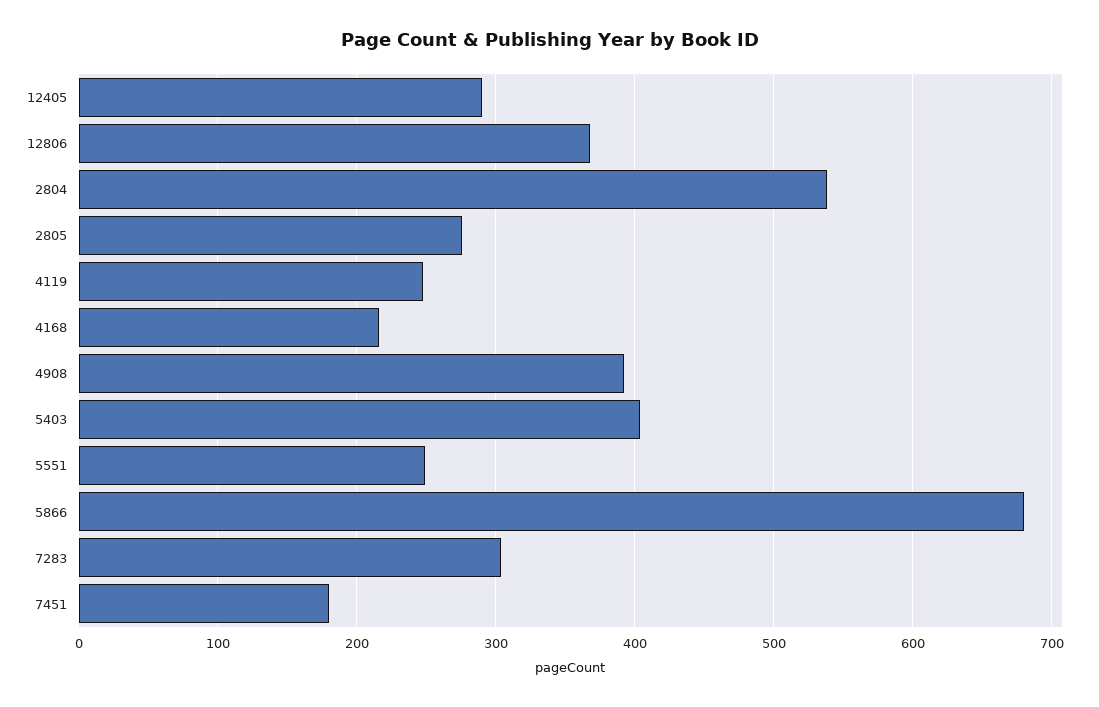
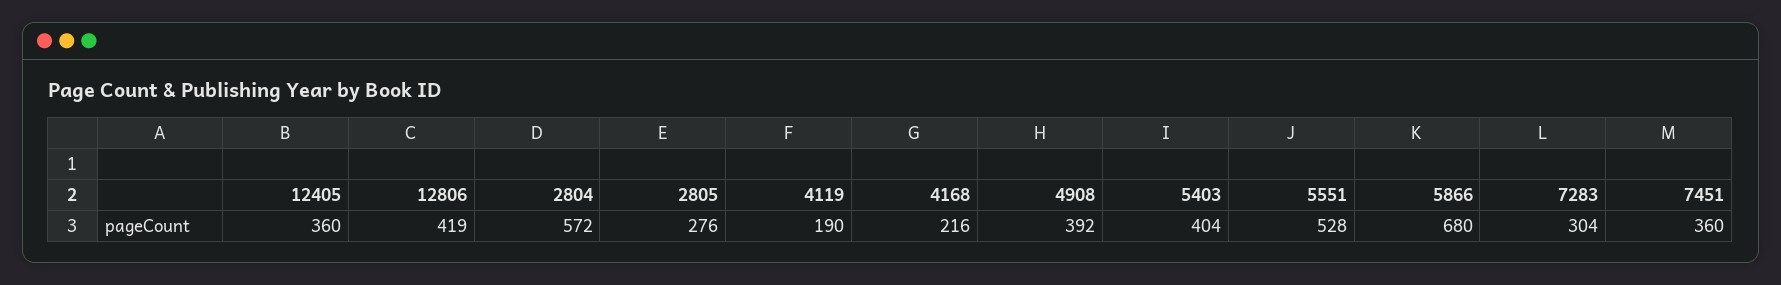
  {
-   "12405": 290,
+   "12405": 360,
-   "12806": 370,
+   "12806": 419,
-   "2804": 540,
+   "2804": 572,
    "2805": 276,
-   "4119": 250,
+   "4119": 190,
    "4168": 216,
    "4908": 392,
    "5403": 404,
-   "5551": 250,
+   "5551": 528,
    "5866": 680,
    "7283": 304,
-   "7451": 180
+   "7451": 360
  }

